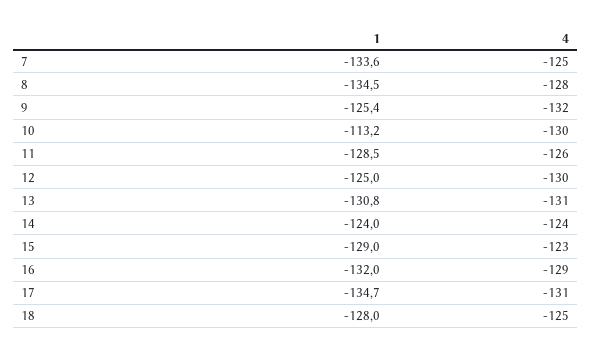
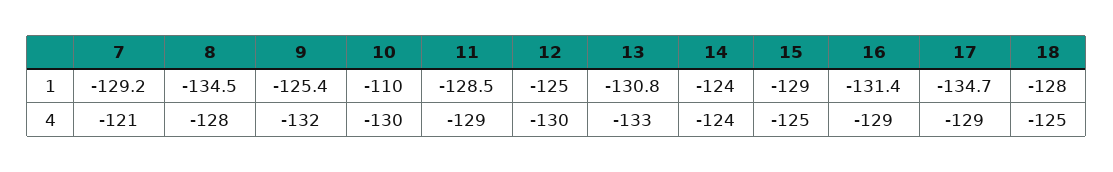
  {
    "1": {
-     "7": -133.6,
+     "7": -129.2,
      "8": -134.5,
      "9": -125.4,
-     "10": -113.2,
+     "10": -110,
      "11": -128.5,
      "12": -125,
      "13": -130.8,
      "14": -124,
      "15": -129,
-     "16": -132,
+     "16": -131.4,
      "17": -134.7,
      "18": -128
    },
    "4": {
-     "7": -125,
+     "7": -121,
      "8": -128,
      "9": -132,
      "10": -130,
-     "11": -126,
+     "11": -129,
      "12": -130,
-     "13": -131,
+     "13": -133,
      "14": -124,
-     "15": -123,
+     "15": -125,
      "16": -129,
-     "17": -131,
+     "17": -129,
      "18": -125
    }
  }

